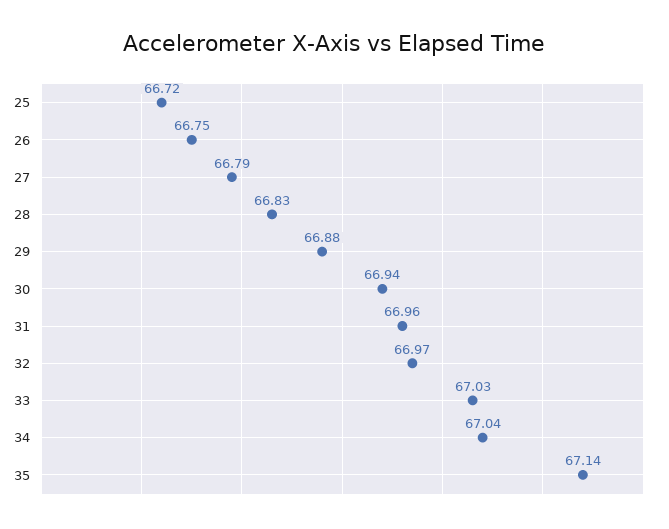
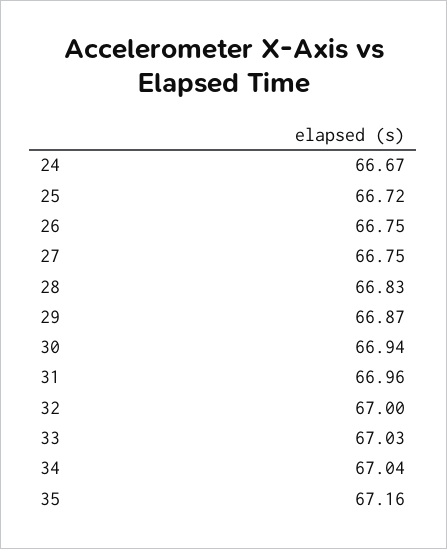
  {
    "25": 66.72,
    "26": 66.75,
-   "27": 66.79,
+   "27": 66.75,
    "28": 66.83,
-   "29": 66.88,
+   "29": 66.87,
    "30": 66.94,
    "31": 66.96,
-   "32": 66.97,
+   "32": 67,
    "33": 67.03,
    "34": 67.04,
-   "35": 67.14
+   "35": 67.16,
+   "24": 66.67
  }

